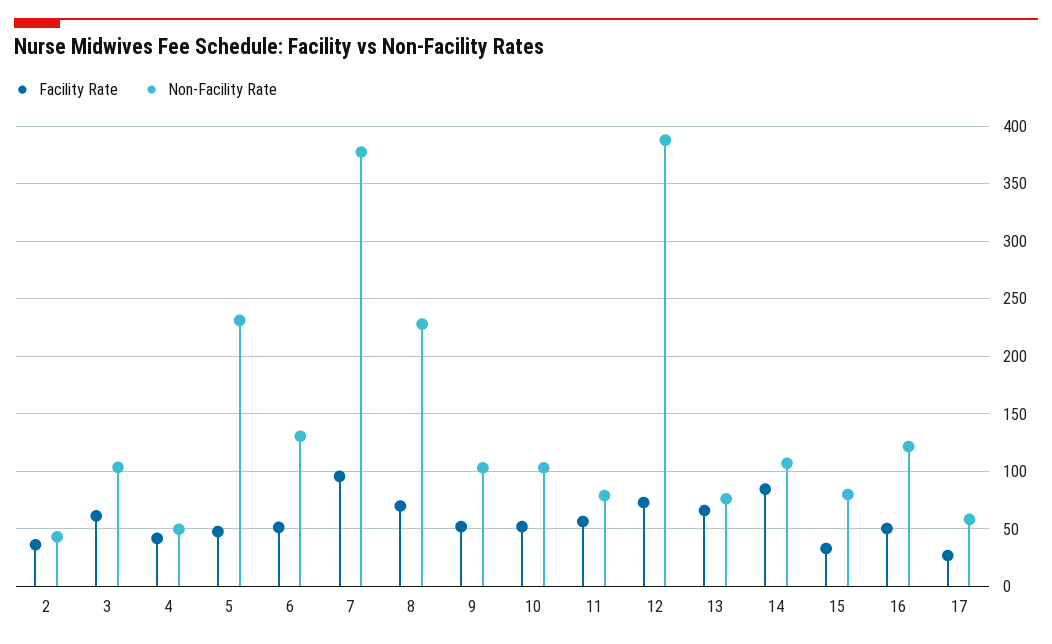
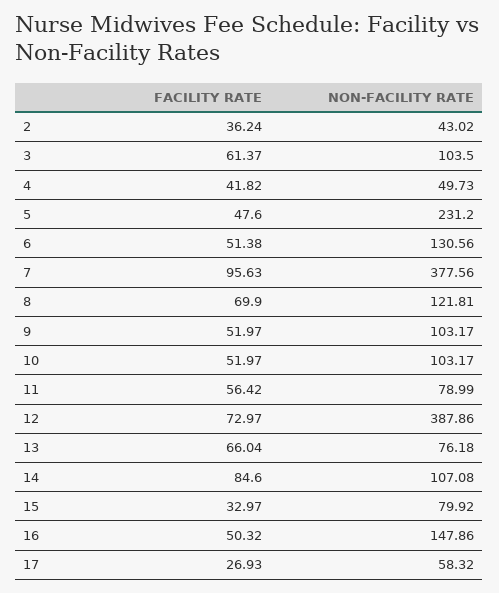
  {
    "Facility Rate": {
      "2": 36.24,
      "3": 61.37,
      "4": 41.82,
      "5": 47.6,
      "6": 51.38,
      "7": 95.63,
      "8": 69.9,
      "9": 51.97,
      "10": 51.97,
      "11": 56.42,
      "12": 72.97,
      "13": 66.04,
      "14": 84.6,
      "15": 32.97,
      "16": 50.32,
      "17": 26.93
    },
    "Non-Facility Rate": {
      "2": 43.02,
      "3": 103.5,
      "4": 49.73,
      "5": 231.2,
      "6": 130.56,
      "7": 377.56,
-     "8": 230,
+     "8": 121.81,
      "9": 103.17,
      "10": 103.17,
      "11": 78.99,
      "12": 387.86,
      "13": 76.18,
      "14": 107.08,
      "15": 79.92,
-     "16": 120,
+     "16": 147.86,
      "17": 58.32
    }
  }

